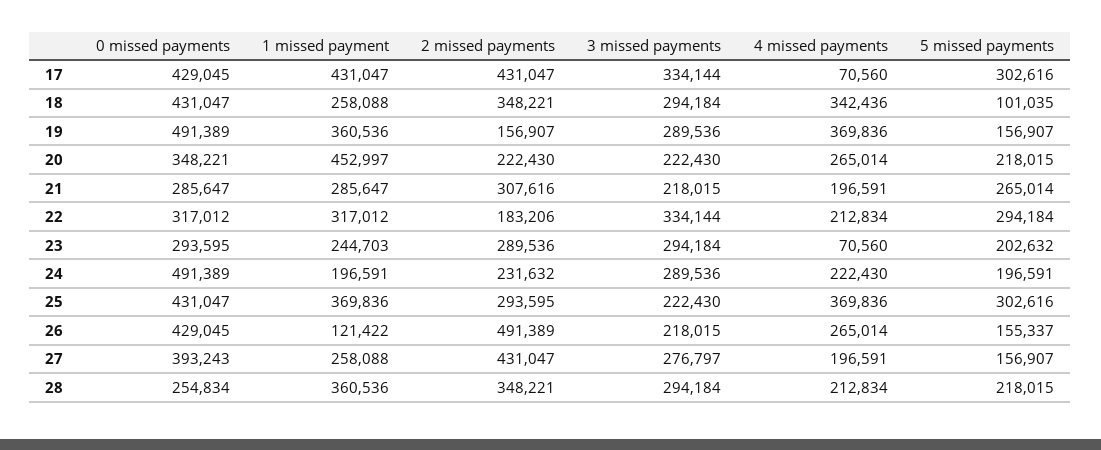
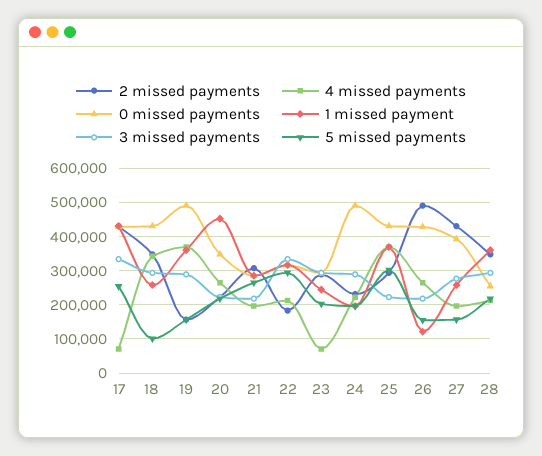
  {
    "0 missed payments": {
      "17": 429045,
      "18": 431047,
      "19": 491389,
      "20": 348221,
      "21": 285647,
      "22": 317012,
      "23": 293595,
      "24": 491389,
      "25": 431047,
      "26": 429045,
      "27": 393243,
      "28": 254834
    },
    "1 missed payment": {
      "17": 431047,
      "18": 258088,
      "19": 360536,
      "20": 452997,
      "21": 285647,
      "22": 317012,
      "23": 244703,
      "24": 196591,
      "25": 369836,
      "26": 121422,
      "27": 258088,
      "28": 360536
    },
    "2 missed payments": {
      "17": 431047,
      "18": 348221,
      "19": 156907,
      "20": 222430,
      "21": 307616,
      "22": 183206,
      "23": 289536,
      "24": 231632,
      "25": 293595,
      "26": 491389,
      "27": 431047,
      "28": 348221
    },
    "3 missed payments": {
      "17": 334144,
      "18": 294184,
      "19": 289536,
      "20": 222430,
      "21": 218015,
      "22": 334144,
      "23": 294184,
      "24": 289536,
      "25": 222430,
      "26": 218015,
      "27": 276797,
      "28": 294184
    },
    "4 missed payments": {
      "17": 70560,
      "18": 342436,
      "19": 369836,
      "20": 265014,
      "21": 196591,
      "22": 212834,
      "23": 70560,
      "24": 222430,
      "25": 369836,
      "26": 265014,
      "27": 196591,
      "28": 212834
    },
    "5 missed payments": {
-     "17": 302616,
+     "17": 260000,
      "18": 101035,
      "19": 156907,
      "20": 218015,
      "21": 265014,
      "22": 294184,
      "23": 202632,
      "24": 196591,
      "25": 302616,
      "26": 155337,
      "27": 156907,
      "28": 218015
    }
  }

